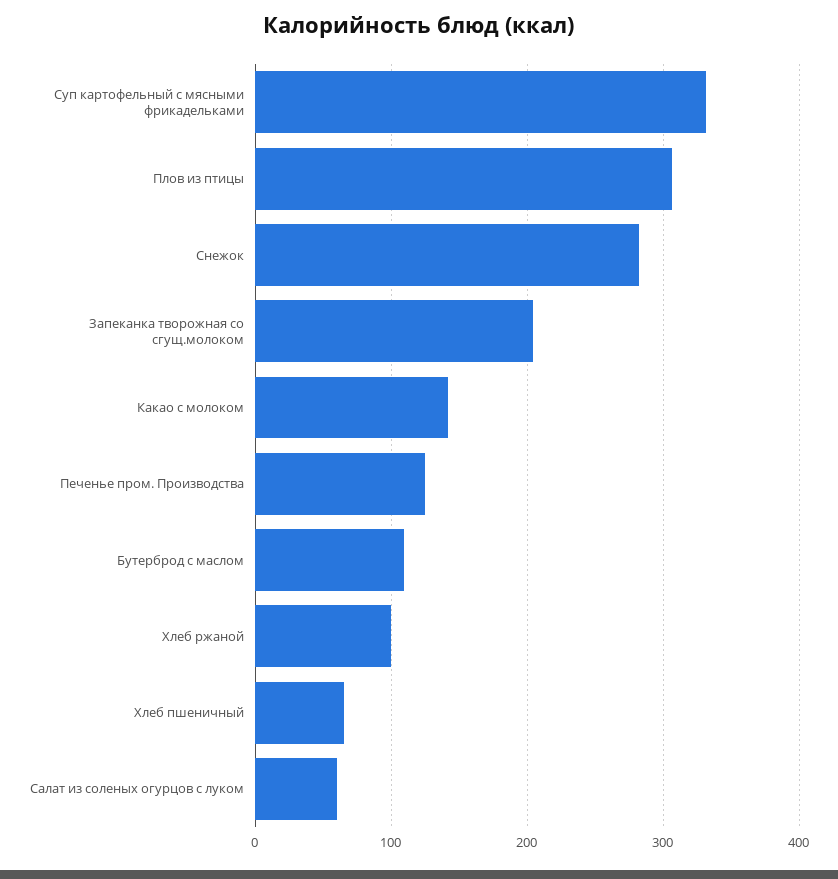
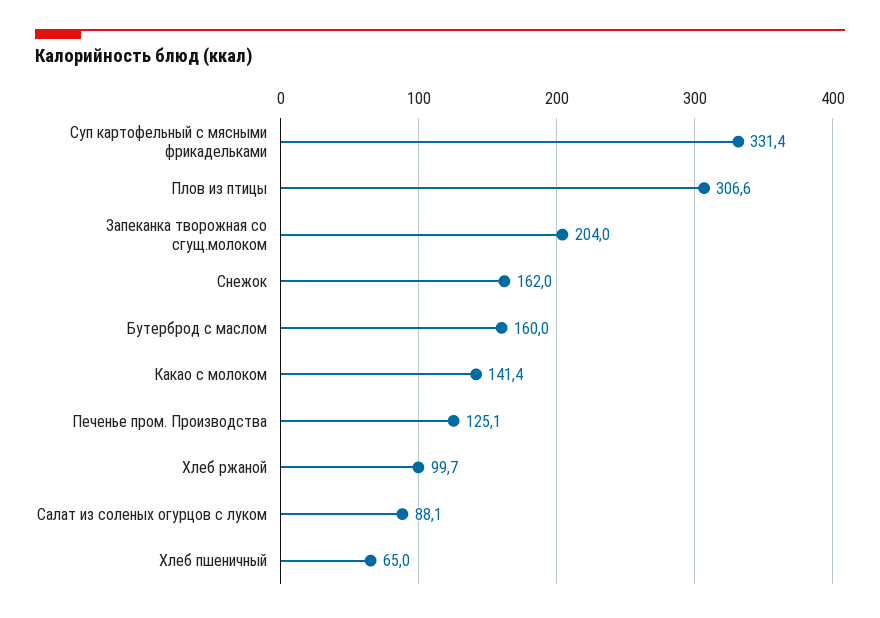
  {
    "Суп картофельный с мясными фрикадельками": 331.4,
    "Плов из птицы": 306.6,
-   "Снежок": 280,
+   "Снежок": 162,
    "Запеканка творожная со сгущ.молоком": 204,
    "Какао с молоком": 141.4,
    "Печенье пром. Производства": 125.1,
-   "Бутерброд с маслом": 110,
+   "Бутерброд с маслом": 160,
    "Хлеб ржаной": 99.7,
    "Хлеб пшеничный": 65,
-   "Салат из соленых огурцов с луком": 60
+   "Салат из соленых огурцов с луком": 88.1
  }

